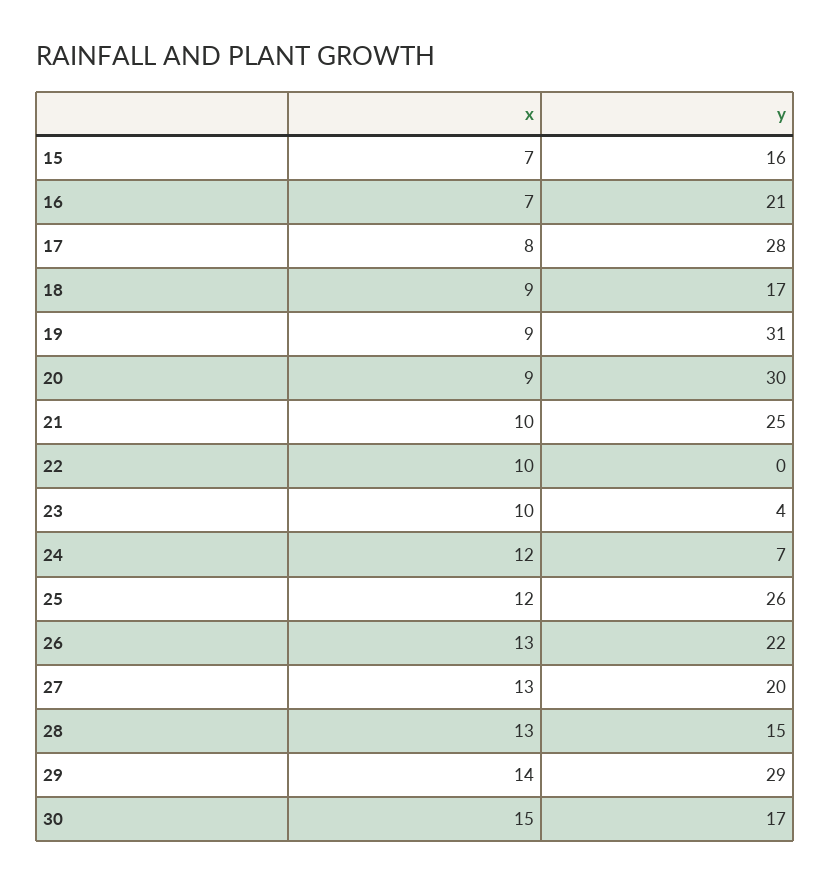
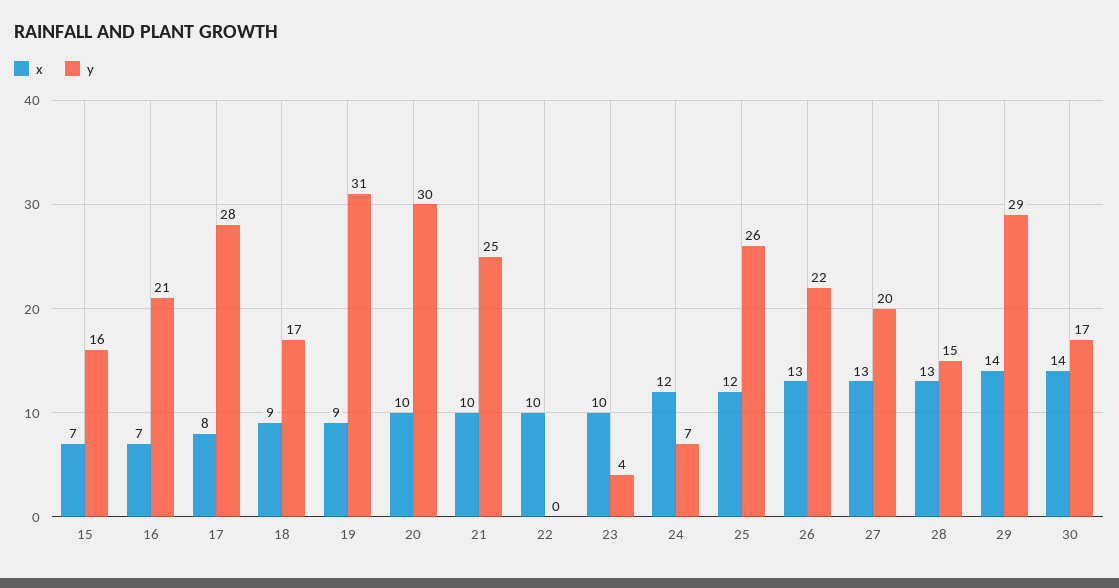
  {
    "x": {
      "15": 7,
      "16": 7,
      "17": 8,
      "18": 9,
      "19": 9,
-     "20": 9,
+     "20": 10,
      "21": 10,
      "22": 10,
      "23": 10,
      "24": 12,
      "25": 12,
      "26": 13,
      "27": 13,
      "28": 13,
      "29": 14,
-     "30": 15
+     "30": 14
    },
    "y": {
      "15": 16,
      "16": 21,
      "17": 28,
      "18": 17,
      "19": 31,
      "20": 30,
      "21": 25,
      "22": 0,
      "23": 4,
      "24": 7,
      "25": 26,
      "26": 22,
      "27": 20,
      "28": 15,
      "29": 29,
      "30": 17
    }
  }

